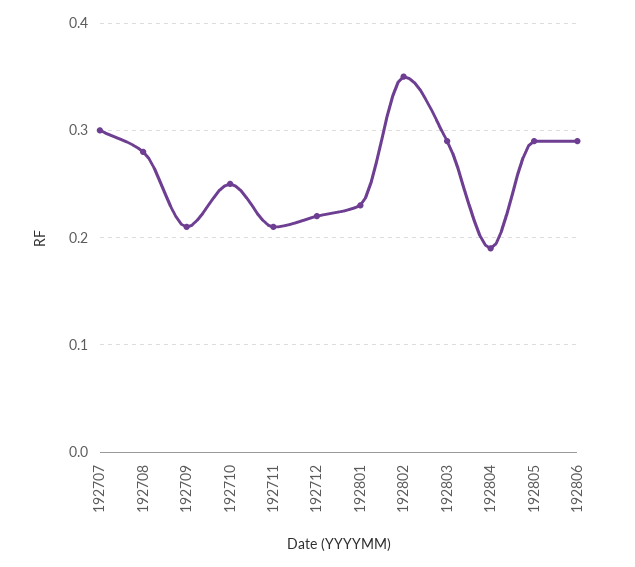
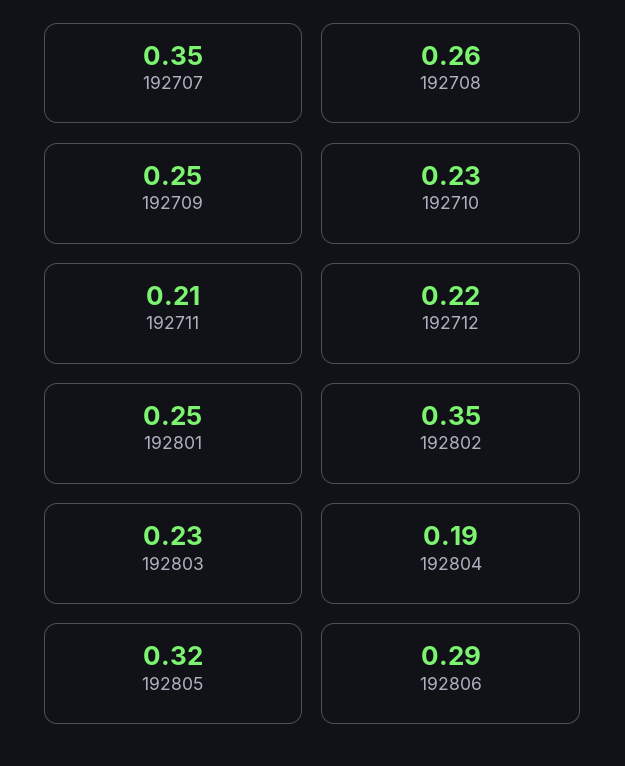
  {
-   "192707": 0.3,
+   "192707": 0.35,
-   "192708": 0.28,
+   "192708": 0.26,
-   "192709": 0.21,
+   "192709": 0.25,
-   "192710": 0.25,
+   "192710": 0.23,
    "192711": 0.21,
    "192712": 0.22,
-   "192801": 0.23,
+   "192801": 0.25,
    "192802": 0.35,
-   "192803": 0.29,
+   "192803": 0.23,
    "192804": 0.19,
-   "192805": 0.29,
+   "192805": 0.32,
    "192806": 0.29
  }

